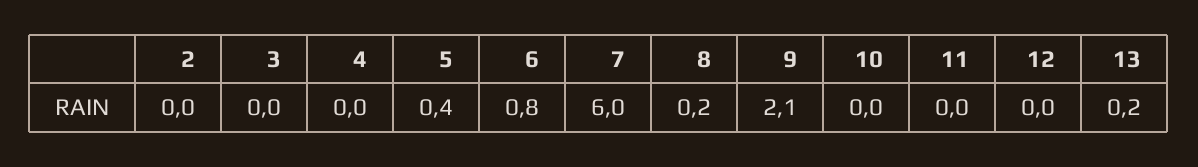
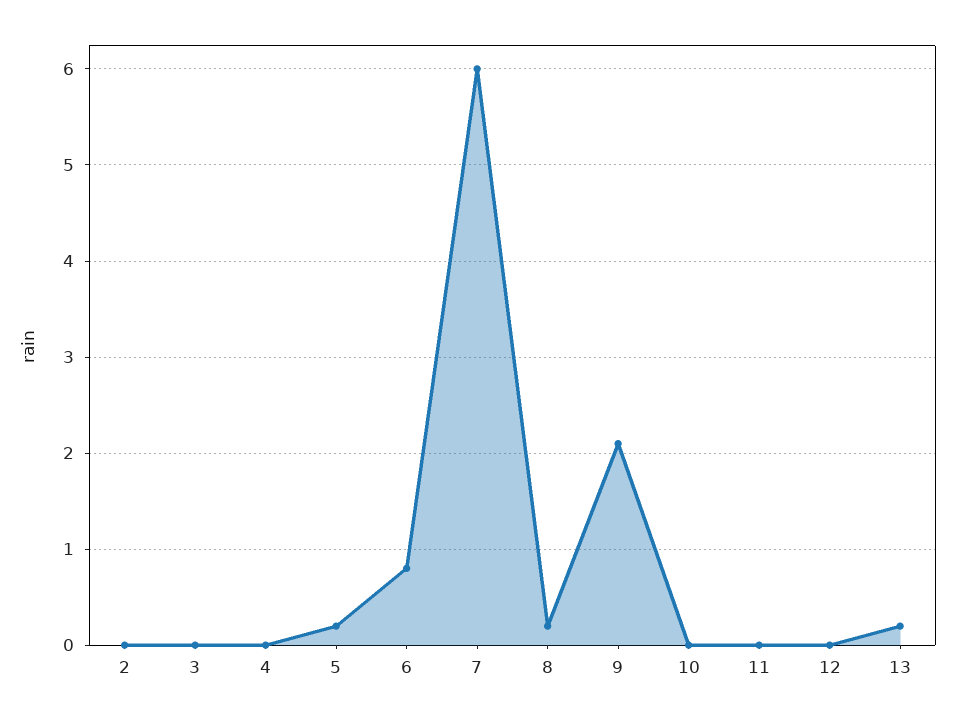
  {
    "2": 0,
    "3": 0,
    "4": 0,
-   "5": 0.4,
+   "5": 0.2,
    "6": 0.8,
    "7": 6,
    "8": 0.2,
    "9": 2.1,
    "10": 0,
    "11": 0,
    "12": 0,
    "13": 0.2
  }

